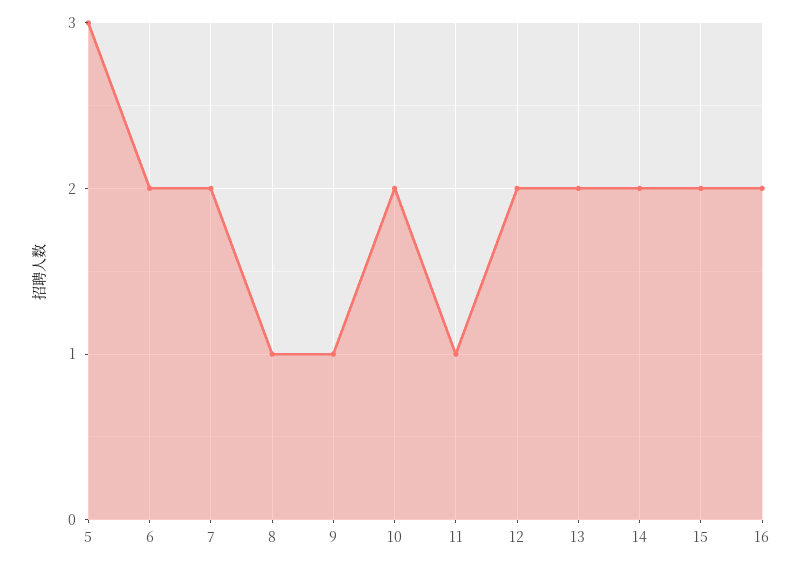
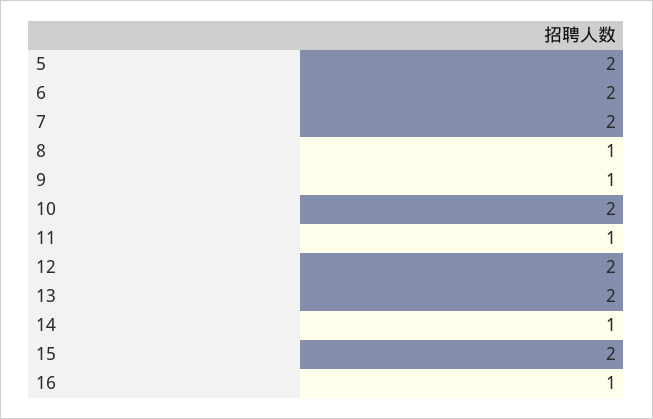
  {
-   "5": 3,
+   "5": 2,
    "6": 2,
    "7": 2,
    "8": 1,
    "9": 1,
    "10": 2,
    "11": 1,
    "12": 2,
    "13": 2,
-   "14": 2,
+   "14": 1,
    "15": 2,
-   "16": 2
+   "16": 1
  }

